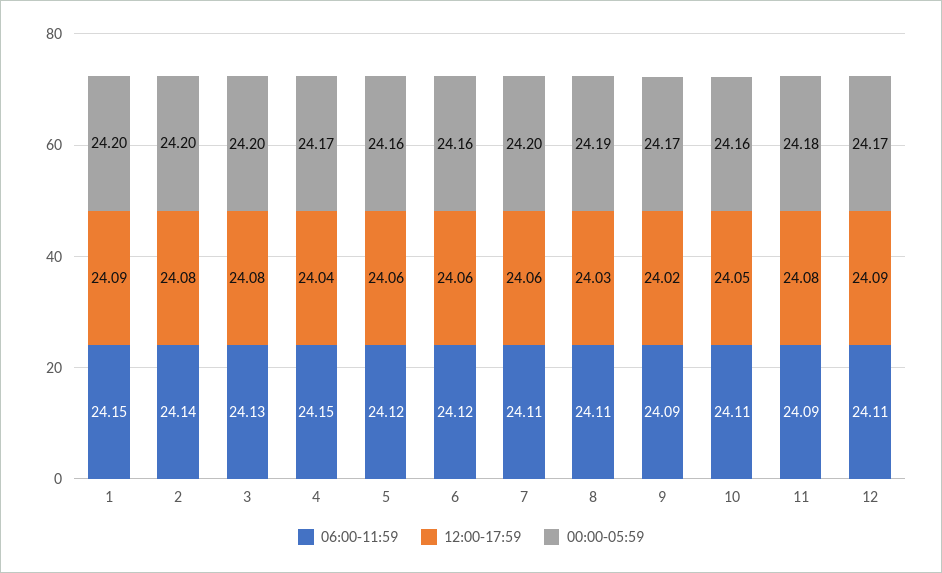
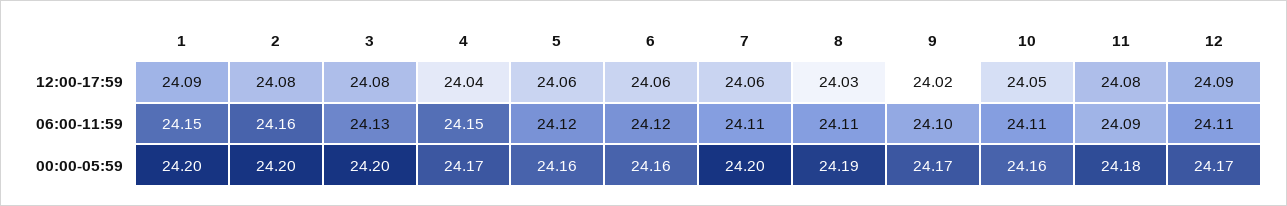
  {
    "06:00-11:59": {
      "1": 24.15,
-     "2": 24.14,
+     "2": 24.16,
      "3": 24.13,
      "4": 24.15,
      "5": 24.12,
      "6": 24.12,
      "7": 24.11,
      "8": 24.11,
-     "9": 24.09,
+     "9": 24.1,
      "10": 24.11,
      "11": 24.09,
      "12": 24.11
    },
    "12:00-17:59": {
      "1": 24.09,
      "2": 24.08,
      "3": 24.08,
      "4": 24.04,
      "5": 24.06,
      "6": 24.06,
      "7": 24.06,
      "8": 24.03,
      "9": 24.02,
      "10": 24.05,
      "11": 24.08,
      "12": 24.09
    },
    "00:00-05:59": {
      "1": 24.2,
      "2": 24.2,
      "3": 24.2,
      "4": 24.17,
      "5": 24.16,
      "6": 24.16,
      "7": 24.2,
      "8": 24.19,
      "9": 24.17,
      "10": 24.16,
      "11": 24.18,
      "12": 24.17
    }
  }

